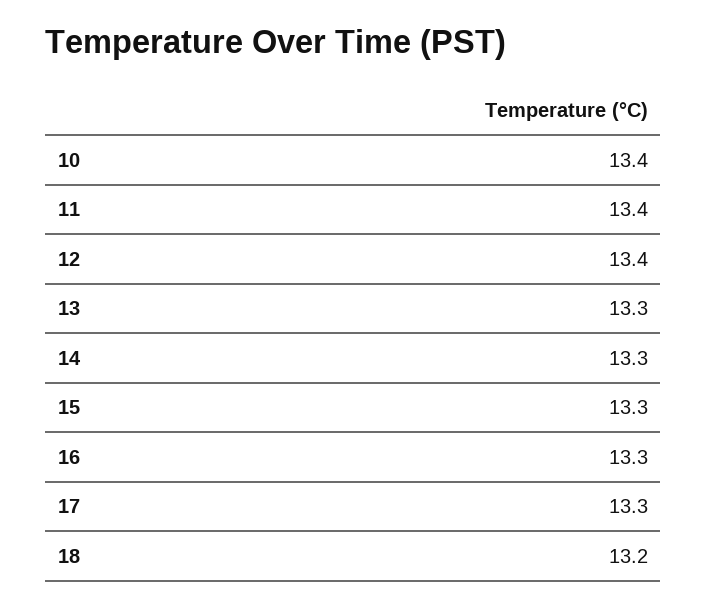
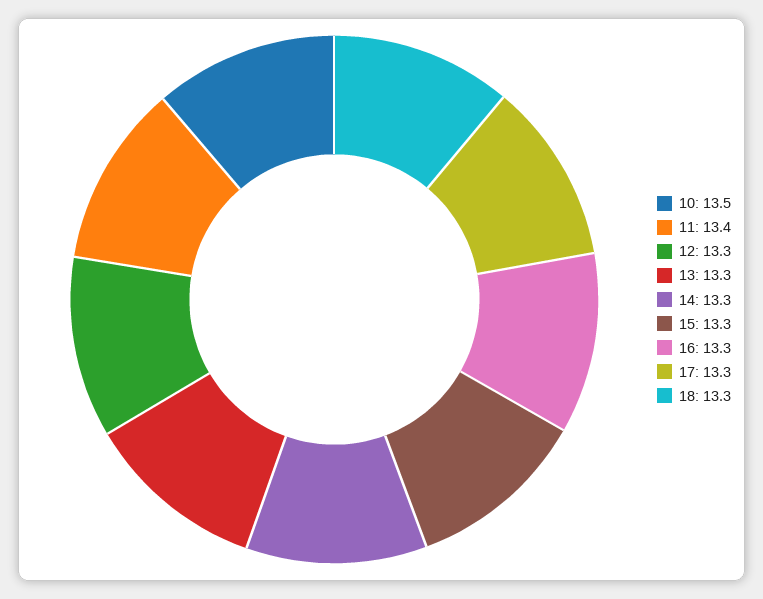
  {
-   "10": 13.4,
+   "10": 13.5,
    "11": 13.4,
-   "12": 13.4,
+   "12": 13.3,
    "13": 13.3,
    "14": 13.3,
    "15": 13.3,
    "16": 13.3,
    "17": 13.3,
-   "18": 13.2
+   "18": 13.3
  }

